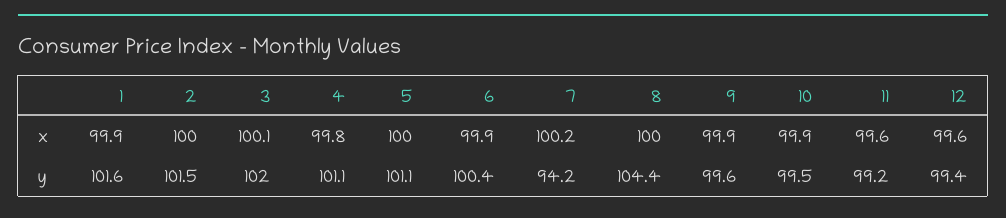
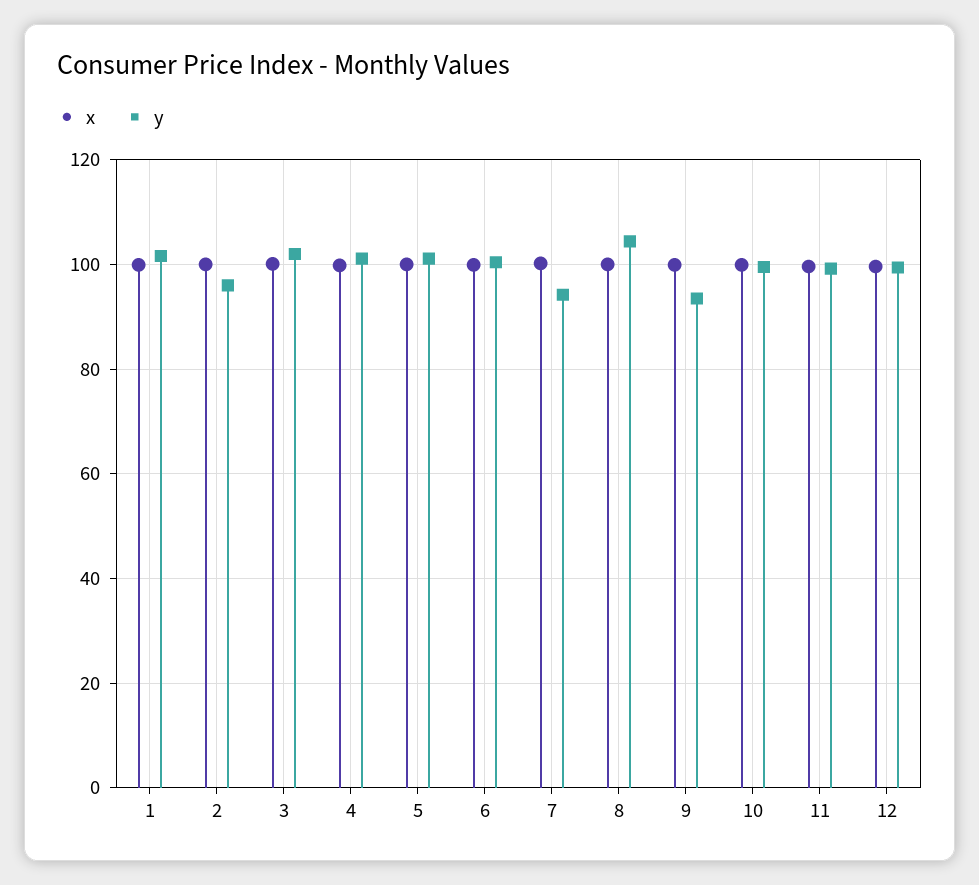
  {
    "x": {
      "1": 99.9,
      "2": 100,
      "3": 100.1,
      "4": 99.8,
      "5": 100,
      "6": 99.9,
      "7": 100.2,
      "8": 100,
      "9": 99.9,
      "10": 99.9,
      "11": 99.6,
      "12": 99.6
    },
    "y": {
      "1": 101.6,
-     "2": 101.5,
+     "2": 96,
      "3": 102,
      "4": 101.1,
      "5": 101.1,
      "6": 100.4,
      "7": 94.2,
      "8": 104.4,
-     "9": 99.6,
+     "9": 94,
      "10": 99.5,
      "11": 99.2,
      "12": 99.4
    }
  }

